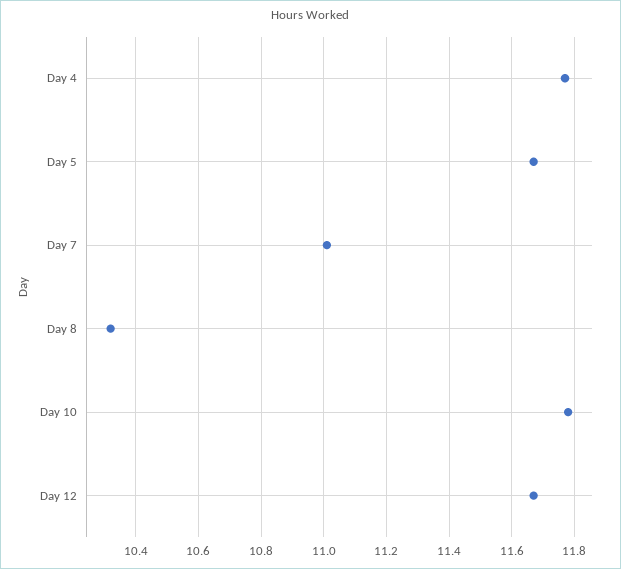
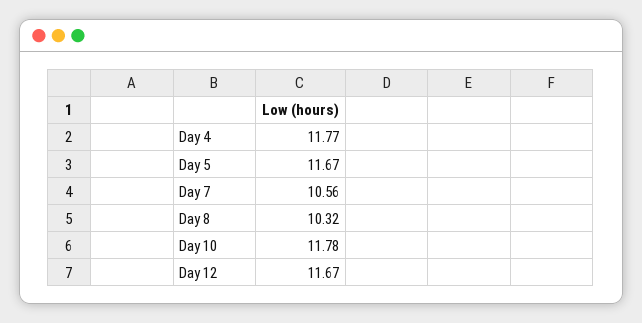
  {
    "Day 4": 11.77,
    "Day 5": 11.67,
-   "Day 7": 11,
+   "Day 7": 10.56,
    "Day 8": 10.32,
    "Day 10": 11.78,
    "Day 12": 11.67
  }

